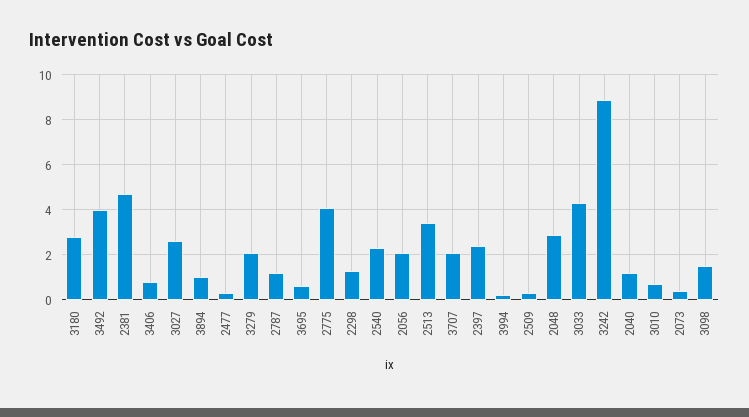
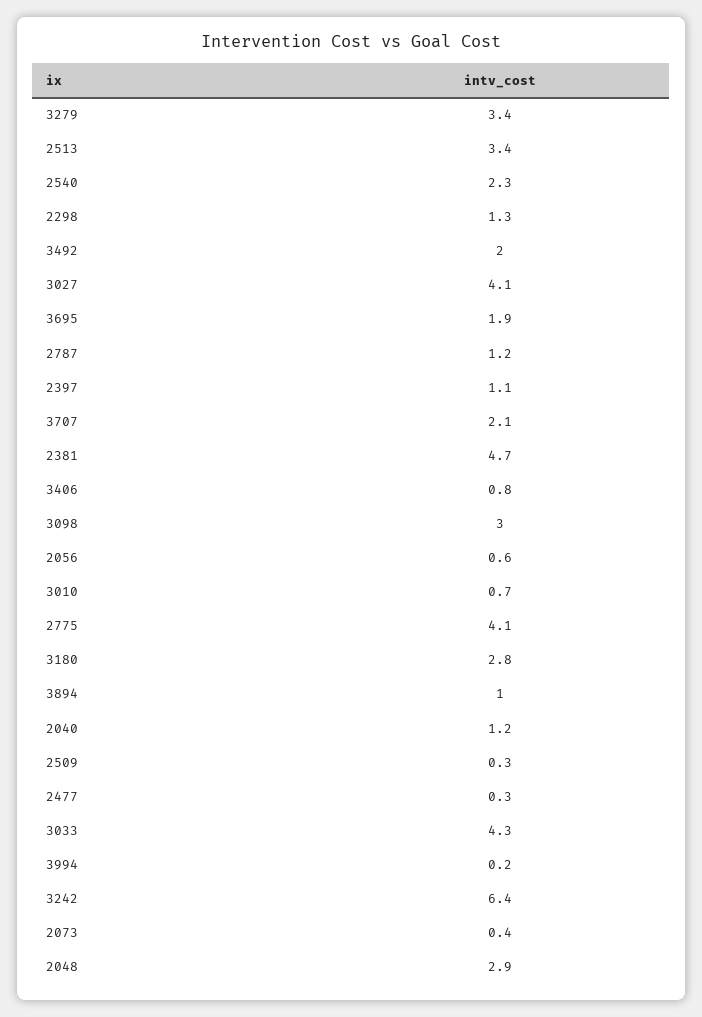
  {
    "3180": 2.8,
-   "3492": 4,
+   "3492": 2,
    "2381": 4.7,
    "3406": 0.8,
-   "3027": 2.5,
+   "3027": 4.1,
    "3894": 1,
    "2477": 0.3,
-   "3279": 2,
+   "3279": 3.4,
    "2787": 1.2,
-   "3695": 0.5,
+   "3695": 1.9,
    "2775": 4.1,
    "2298": 1.3,
    "2540": 2.3,
-   "2056": 2,
+   "2056": 0.6,
    "2513": 3.4,
    "3707": 2.1,
-   "2397": 2.5,
+   "2397": 1.1,
    "3994": 0.2,
    "2509": 0.3,
    "2048": 2.9,
    "3033": 4.3,
-   "3242": 9,
+   "3242": 6.4,
    "2040": 1.2,
    "3010": 0.7,
    "2073": 0.4,
-   "3098": 1.5
+   "3098": 3
  }

